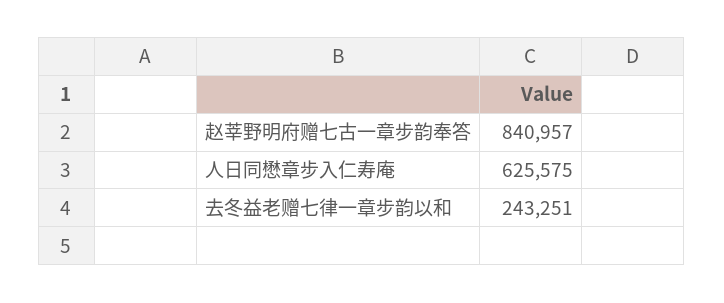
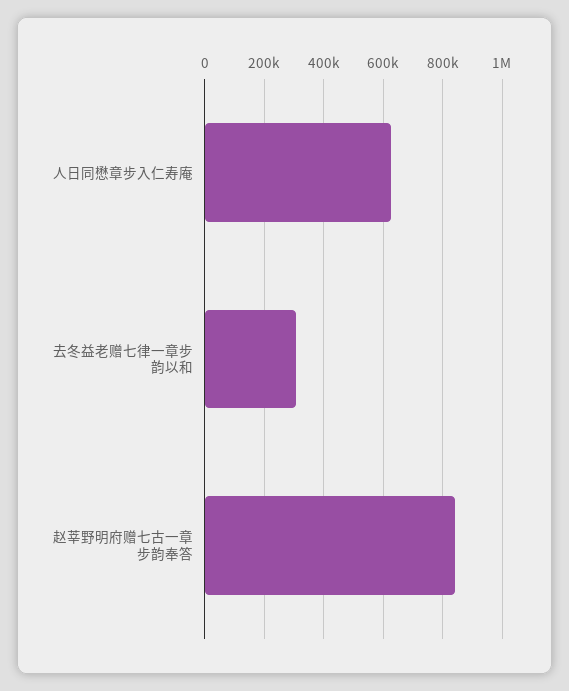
  {
    "赵莘野明府赠七古一章步韵奉答": 840957,
    "人日同懋章步入仁寿庵": 625575,
-   "去冬益老赠七律一章步韵以和": 243251
+   "去冬益老赠七律一章步韵以和": 300000
  }

